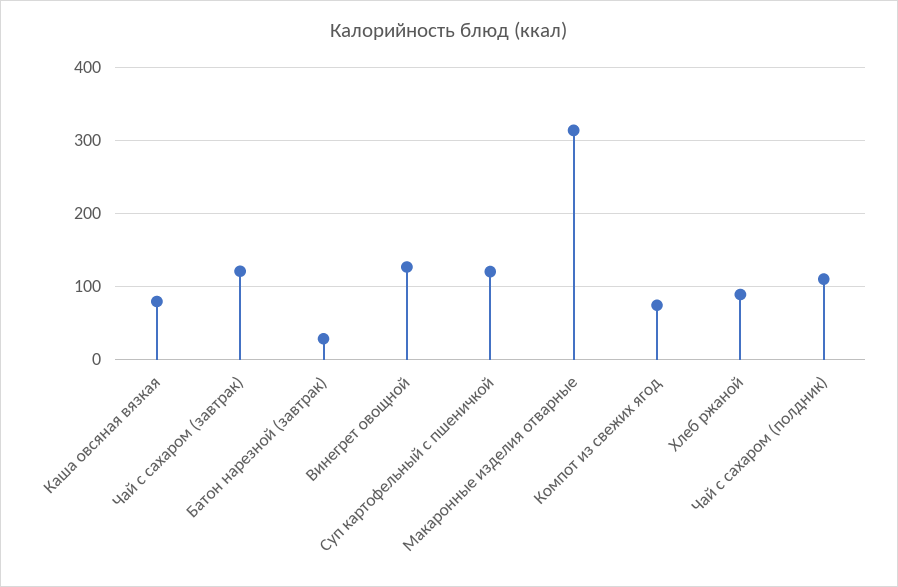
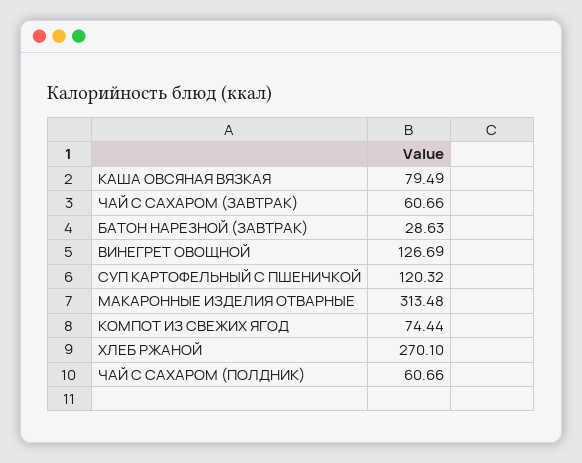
  {
    "Каша овсяная вязкая": 79.49,
-   "Чай с сахаром (завтрак)": 120,
+   "Чай с сахаром (завтрак)": 60.66,
    "Батон нарезной (завтрак)": 28.63,
    "Винегрет овощной": 126.69,
    "Суп картофельный с пшеничкой": 120.32,
    "Макаронные изделия отварные": 313.48,
    "Компот из свежих ягод": 74.44,
-   "Хлеб ржаной": 90,
+   "Хлеб ржаной": 270.1,
-   "Чай с сахаром (полдник)": 110
+   "Чай с сахаром (полдник)": 60.66
  }

